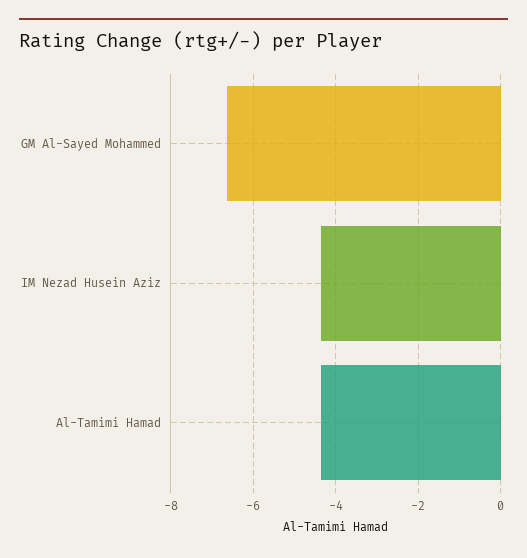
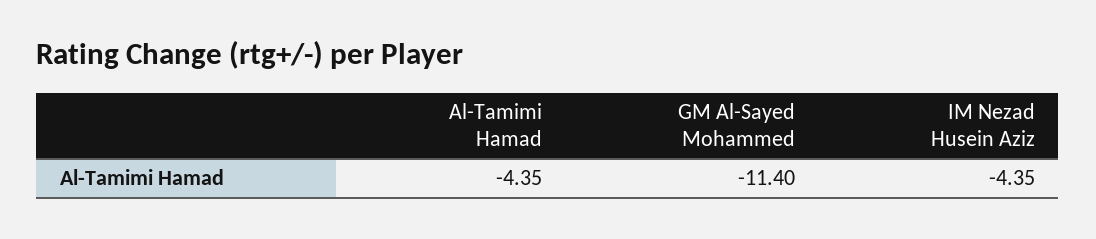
  {
-   "GM Al-Sayed Mohammed": -6.6,
+   "GM Al-Sayed Mohammed": -11.4,
    "IM Nezad Husein Aziz": -4.35,
    "Al-Tamimi Hamad": -4.35
  }

